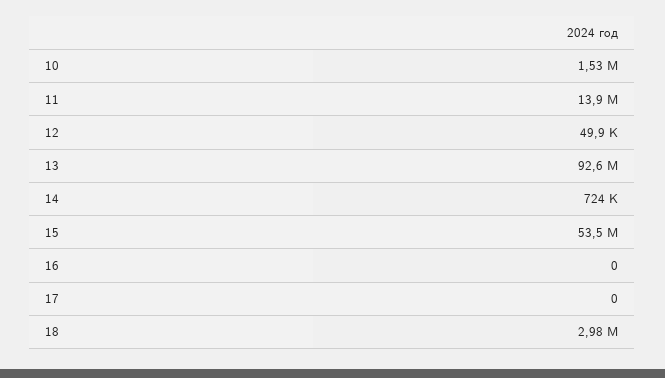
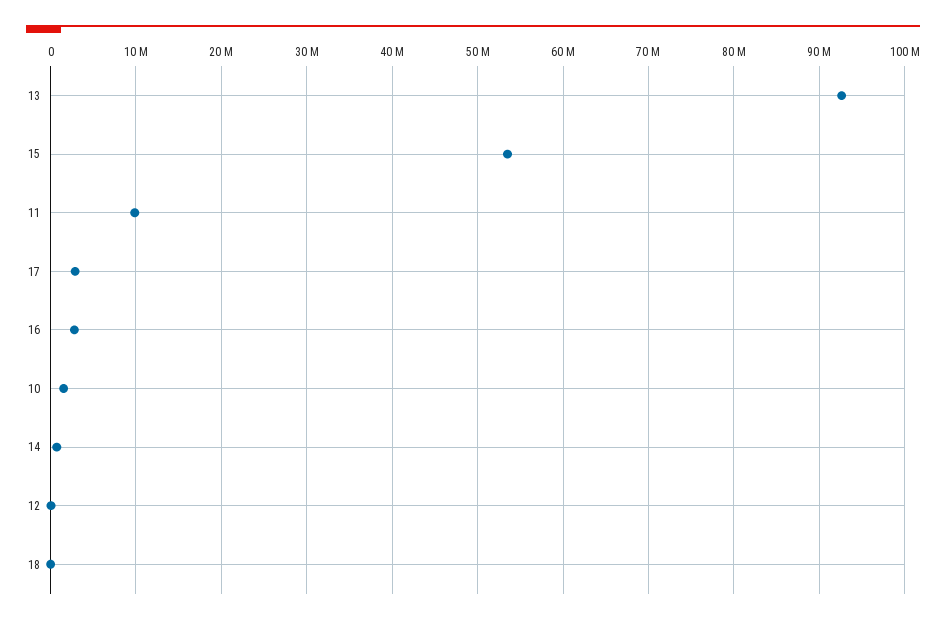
  {
    "10": 1530000,
-   "11": 13900000,
+   "11": 10000000,
    "12": 49900,
    "13": 92600000,
    "14": 724000,
    "15": 53500000,
-   "16": 0,
+   "16": 3000000,
-   "17": 0,
+   "17": 3000000,
-   "18": 2980000
+   "18": 0
  }

